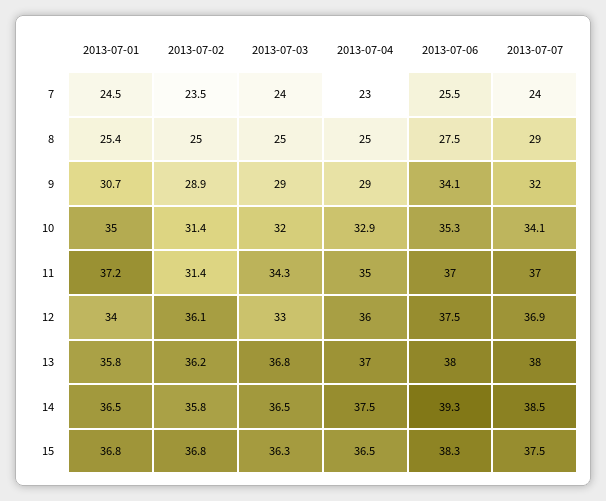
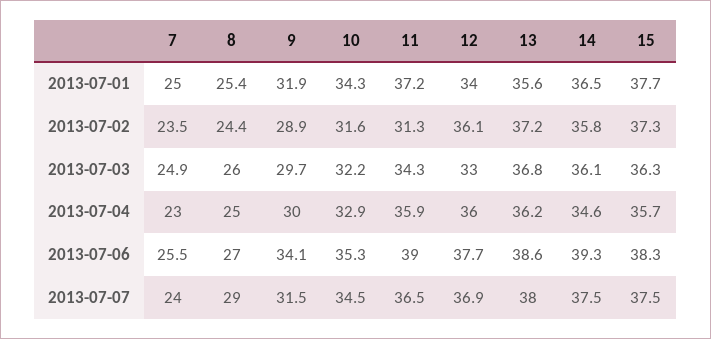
  {
    "2013-07-01": {
-     "7": 24.5,
+     "7": 25,
      "8": 25.4,
-     "9": 30.7,
+     "9": 31.9,
-     "10": 35,
+     "10": 34.3,
      "11": 37.2,
      "12": 34,
-     "13": 35.8,
+     "13": 35.6,
      "14": 36.5,
-     "15": 36.8
+     "15": 37.7
    },
    "2013-07-02": {
      "7": 23.5,
-     "8": 25,
+     "8": 24.4,
      "9": 28.9,
-     "10": 31.4,
+     "10": 31.6,
-     "11": 31.4,
+     "11": 31.3,
      "12": 36.1,
-     "13": 36.2,
+     "13": 37.2,
      "14": 35.8,
-     "15": 36.8
+     "15": 37.3
    },
    "2013-07-03": {
-     "7": 24,
+     "7": 24.9,
-     "8": 25,
+     "8": 26,
-     "9": 29,
+     "9": 29.7,
-     "10": 32,
+     "10": 32.2,
      "11": 34.3,
      "12": 33,
      "13": 36.8,
-     "14": 36.5,
+     "14": 36.1,
      "15": 36.3
    },
    "2013-07-04": {
      "7": 23,
      "8": 25,
-     "9": 29,
+     "9": 30,
      "10": 32.9,
-     "11": 35,
+     "11": 35.9,
      "12": 36,
-     "13": 37,
+     "13": 36.2,
-     "14": 37.5,
+     "14": 34.6,
-     "15": 36.5
+     "15": 35.7
    },
    "2013-07-06": {
      "7": 25.5,
-     "8": 27.5,
+     "8": 27,
      "9": 34.1,
      "10": 35.3,
-     "11": 37,
+     "11": 39,
-     "12": 37.5,
+     "12": 37.7,
-     "13": 38,
+     "13": 38.6,
      "14": 39.3,
      "15": 38.3
    },
    "2013-07-07": {
      "7": 24,
      "8": 29,
-     "9": 32,
+     "9": 31.5,
-     "10": 34.1,
+     "10": 34.5,
-     "11": 37,
+     "11": 36.5,
      "12": 36.9,
      "13": 38,
-     "14": 38.5,
+     "14": 37.5,
      "15": 37.5
    }
  }

